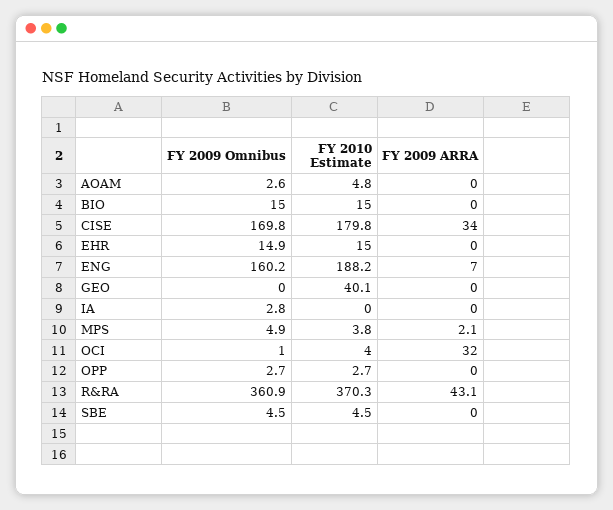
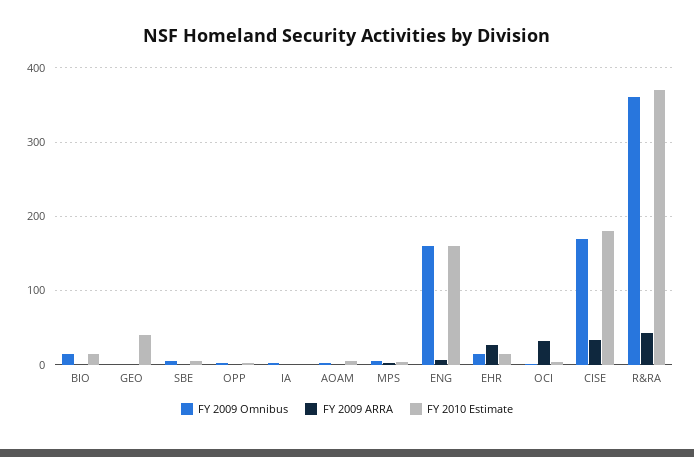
  {
    "FY 2009 Omnibus": {
      "AOAM": 2.6,
      "BIO": 15,
      "CISE": 169.8,
      "EHR": 14.9,
      "ENG": 160.2,
      "GEO": 0,
      "IA": 2.8,
      "MPS": 4.9,
      "OCI": 1,
      "OPP": 2.7,
      "R&RA": 360.9,
      "SBE": 4.5
    },
    "FY 2010 Estimate": {
      "AOAM": 4.8,
      "BIO": 15,
      "CISE": 179.8,
      "EHR": 15,
-     "ENG": 188.2,
+     "ENG": 160,
      "GEO": 40.1,
      "IA": 0,
      "MPS": 3.8,
      "OCI": 4,
      "OPP": 2.7,
      "R&RA": 370.3,
      "SBE": 4.5
    },
    "FY 2009 ARRA": {
      "AOAM": 0,
      "BIO": 0,
      "CISE": 34,
-     "EHR": 0,
+     "EHR": 30,
      "ENG": 7,
      "GEO": 0,
      "IA": 0,
      "MPS": 2.1,
      "OCI": 32,
      "OPP": 0,
      "R&RA": 43.1,
      "SBE": 0
    }
  }

